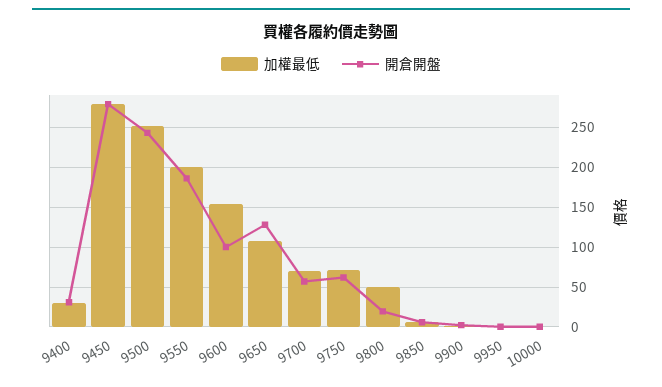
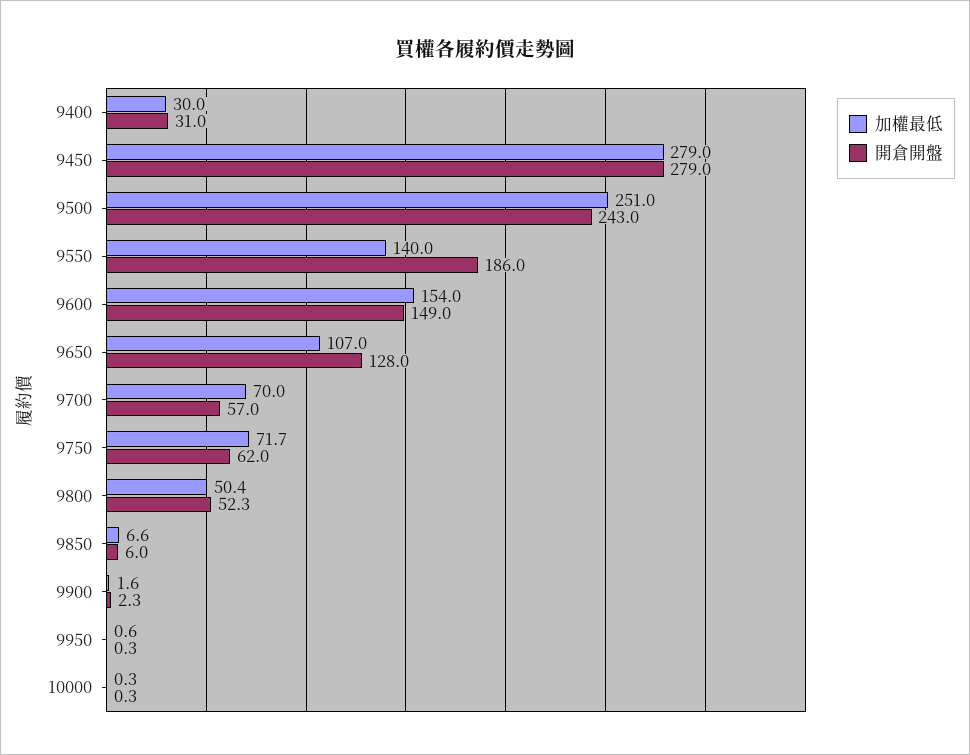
  {
    "加權最低": {
      "9400": 30,
      "9450": 279,
      "9500": 251,
-     "9550": 200,
+     "9550": 140,
      "9600": 154,
      "9650": 107,
      "9700": 70,
      "9750": 71.7,
      "9800": 50.4,
      "9850": 6.6,
      "9900": 1.6,
      "9950": 0.6,
      "10000": 0.3
    },
    "開倉開盤": {
      "9400": 31,
      "9450": 279,
      "9500": 243,
      "9550": 186,
-     "9600": 100,
+     "9600": 149,
      "9650": 128,
      "9700": 57,
      "9750": 62,
-     "9800": 20,
+     "9800": 52.3,
      "9850": 6,
      "9900": 2.3,
      "9950": 0.3,
      "10000": 0.3
    }
  }

